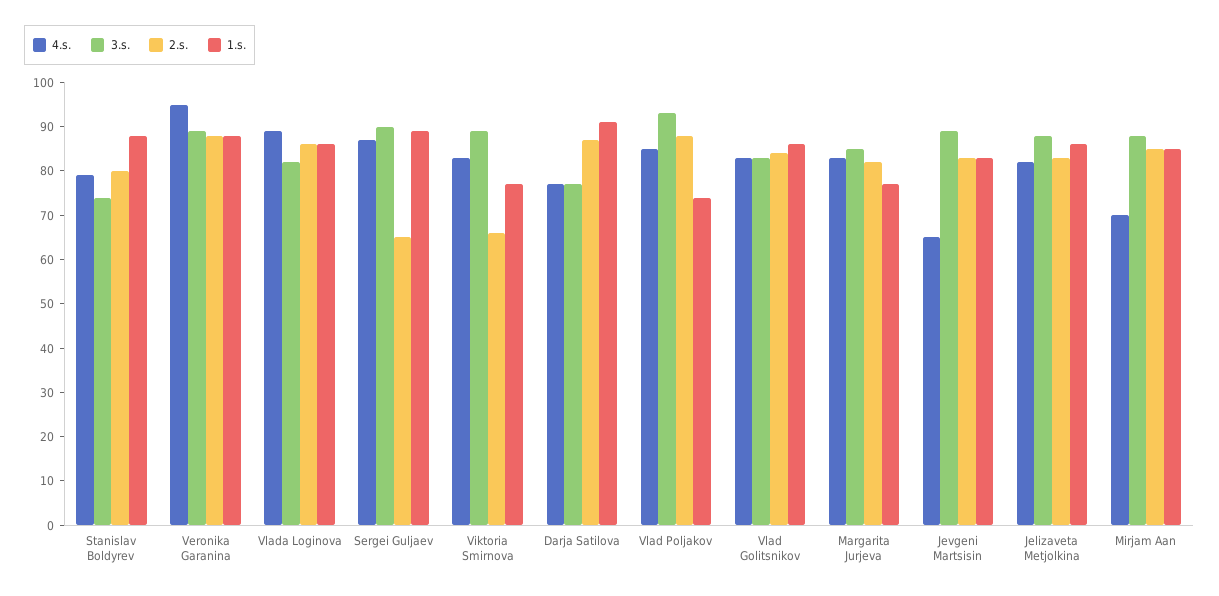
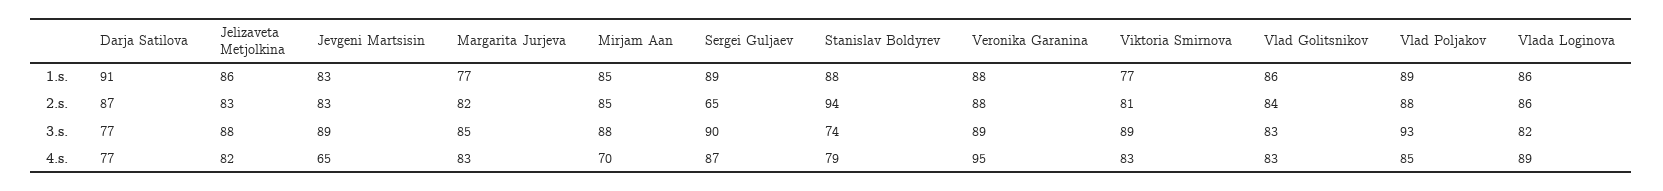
  {
    "4.s.": {
      "Stanislav Boldyrev": 79,
      "Veronika Garanina": 95,
      "Vlada Loginova": 89,
      "Sergei Guljaev": 87,
      "Viktoria Smirnova": 83,
      "Darja Satilova": 77,
      "Vlad Poljakov": 85,
      "Vlad Golitsnikov": 83,
      "Margarita Jurjeva": 83,
      "Jevgeni Martsisin": 65,
      "Jelizaveta Metjolkina": 82,
      "Mirjam Aan": 70
    },
    "3.s.": {
      "Stanislav Boldyrev": 74,
      "Veronika Garanina": 89,
      "Vlada Loginova": 82,
      "Sergei Guljaev": 90,
      "Viktoria Smirnova": 89,
      "Darja Satilova": 77,
      "Vlad Poljakov": 93,
      "Vlad Golitsnikov": 83,
      "Margarita Jurjeva": 85,
      "Jevgeni Martsisin": 89,
      "Jelizaveta Metjolkina": 88,
      "Mirjam Aan": 88
    },
    "2.s.": {
-     "Stanislav Boldyrev": 80,
+     "Stanislav Boldyrev": 94,
      "Veronika Garanina": 88,
      "Vlada Loginova": 86,
      "Sergei Guljaev": 65,
-     "Viktoria Smirnova": 65,
+     "Viktoria Smirnova": 81,
      "Darja Satilova": 87,
      "Vlad Poljakov": 88,
      "Vlad Golitsnikov": 84,
      "Margarita Jurjeva": 82,
      "Jevgeni Martsisin": 83,
      "Jelizaveta Metjolkina": 83,
      "Mirjam Aan": 85
    },
    "1.s.": {
      "Stanislav Boldyrev": 88,
      "Veronika Garanina": 88,
      "Vlada Loginova": 86,
      "Sergei Guljaev": 89,
      "Viktoria Smirnova": 77,
      "Darja Satilova": 91,
-     "Vlad Poljakov": 75,
+     "Vlad Poljakov": 89,
      "Vlad Golitsnikov": 86,
      "Margarita Jurjeva": 77,
      "Jevgeni Martsisin": 83,
      "Jelizaveta Metjolkina": 86,
      "Mirjam Aan": 85
    }
  }

